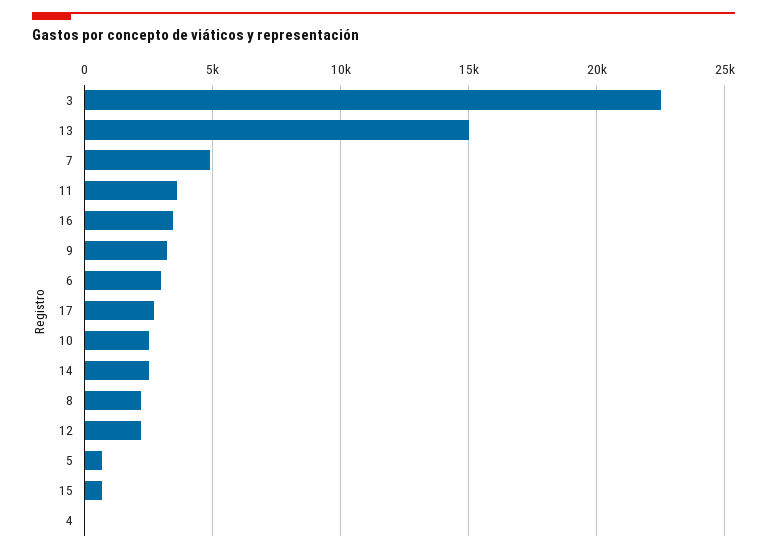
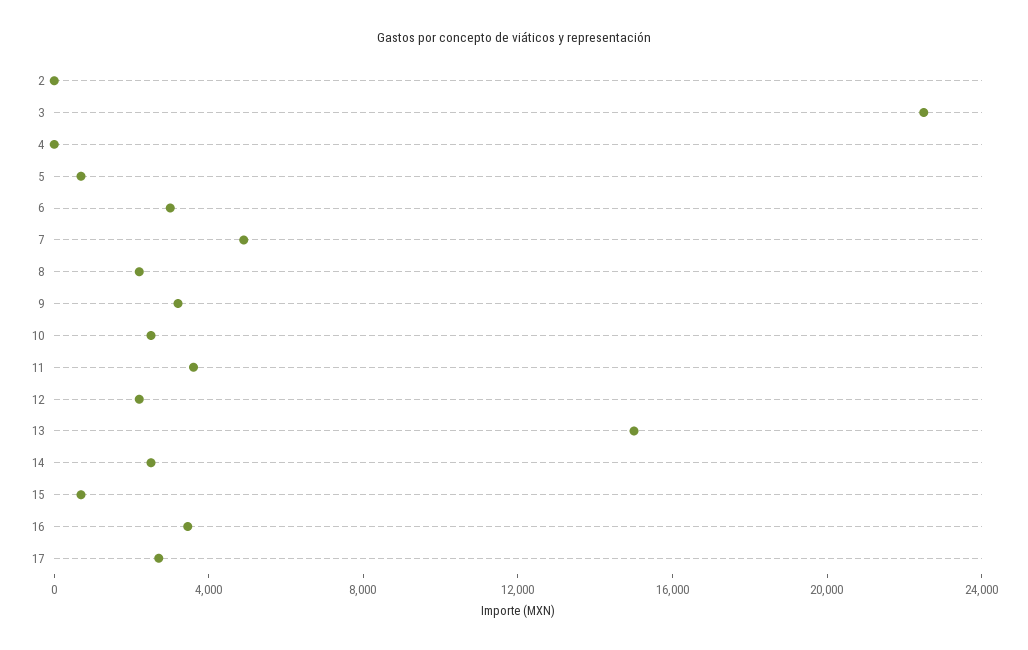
  {
    "3": 22500,
    "13": 15000,
    "7": 5000,
    "11": 3500,
    "16": 3500,
    "9": 3000,
    "6": 3000,
    "17": 2500,
    "10": 2500,
    "14": 2500,
    "8": 2000,
    "12": 2000,
    "5": 500,
    "15": 500,
-   "4": 0
+   "4": 0,
+   "2": 0
  }

